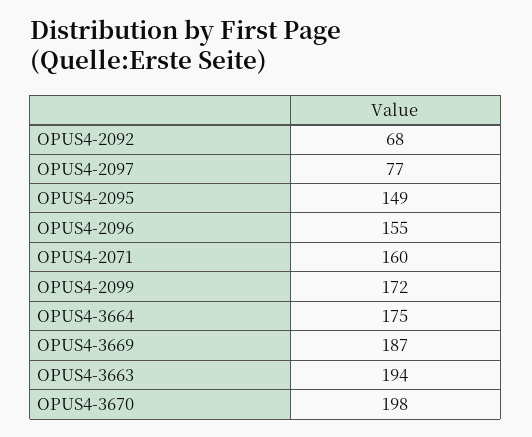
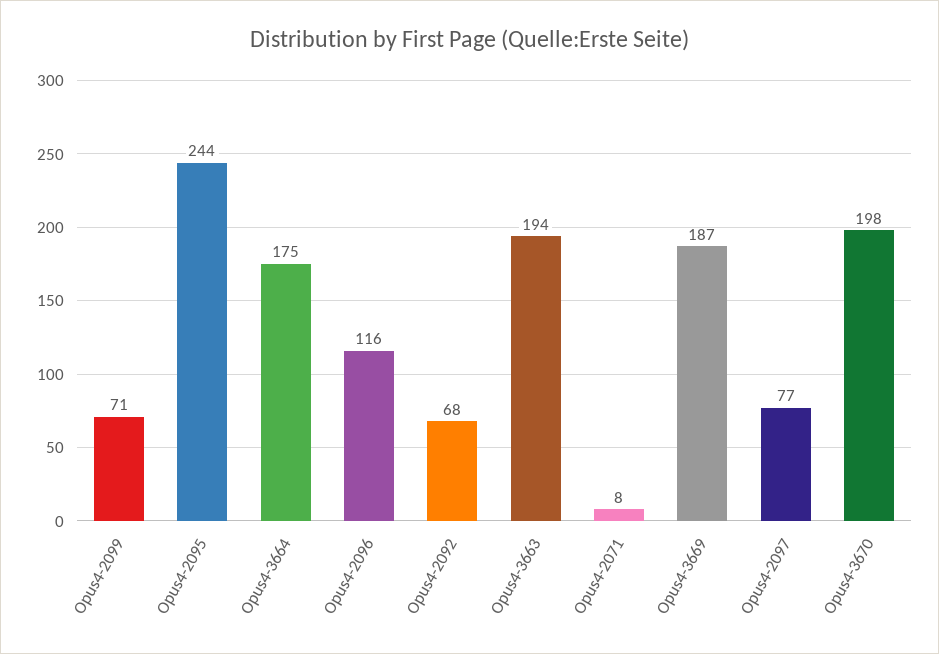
  {
    "OPUS4-2092": 68,
    "OPUS4-2097": 77,
-   "OPUS4-2095": 149,
+   "OPUS4-2095": 244,
-   "OPUS4-2096": 155,
+   "OPUS4-2096": 116,
-   "OPUS4-2071": 160,
+   "OPUS4-2071": 8,
-   "OPUS4-2099": 172,
+   "OPUS4-2099": 71,
    "OPUS4-3664": 175,
    "OPUS4-3669": 187,
    "OPUS4-3663": 194,
    "OPUS4-3670": 198
  }

